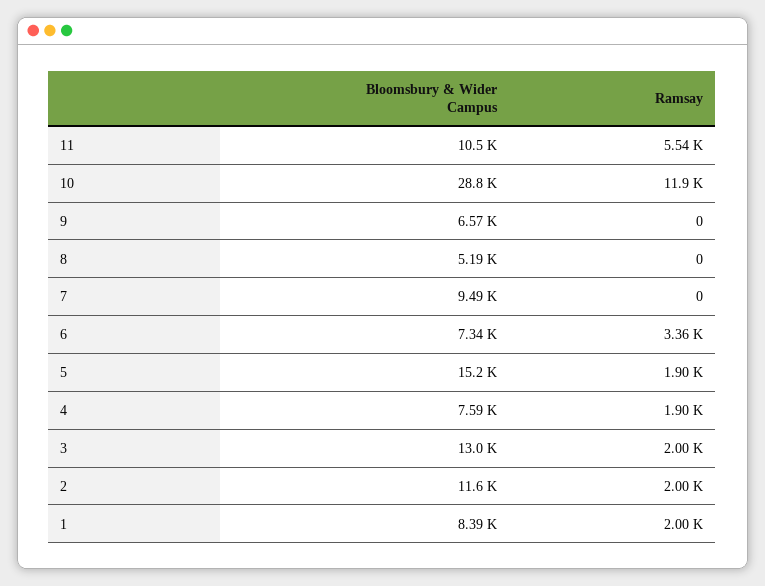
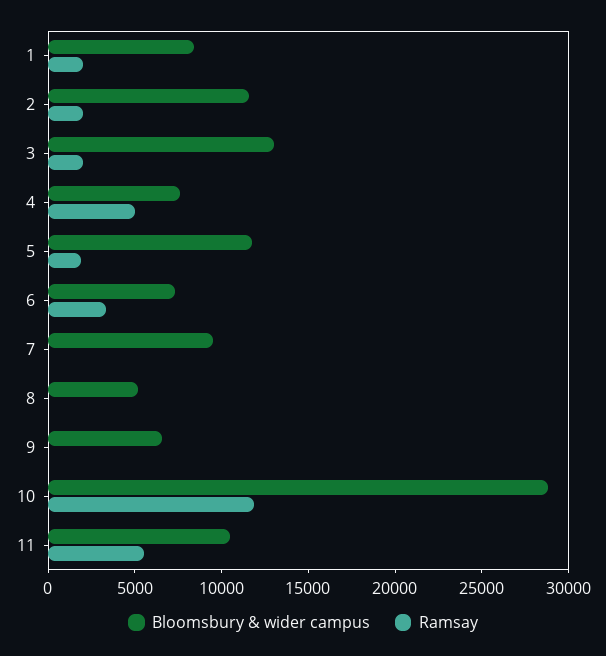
  {
    "Bloomsbury & Wider Campus": {
      "11": 10500,
      "10": 28800,
      "9": 6570,
      "8": 5190,
      "7": 9490,
      "6": 7340,
-     "5": 15200,
+     "5": 12000,
      "4": 7590,
      "3": 13000,
      "2": 11600,
      "1": 8390
    },
    "Ramsay": {
      "11": 5540,
      "10": 11900,
      "9": 0,
      "8": 0,
      "7": 0,
      "6": 3360,
      "5": 1900,
-     "4": 1900,
+     "4": 5000,
      "3": 2000,
      "2": 2000,
      "1": 2000
    }
  }

